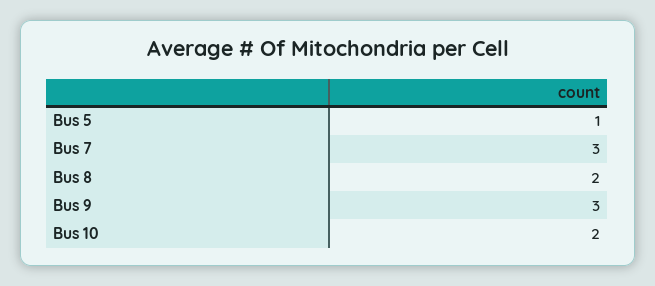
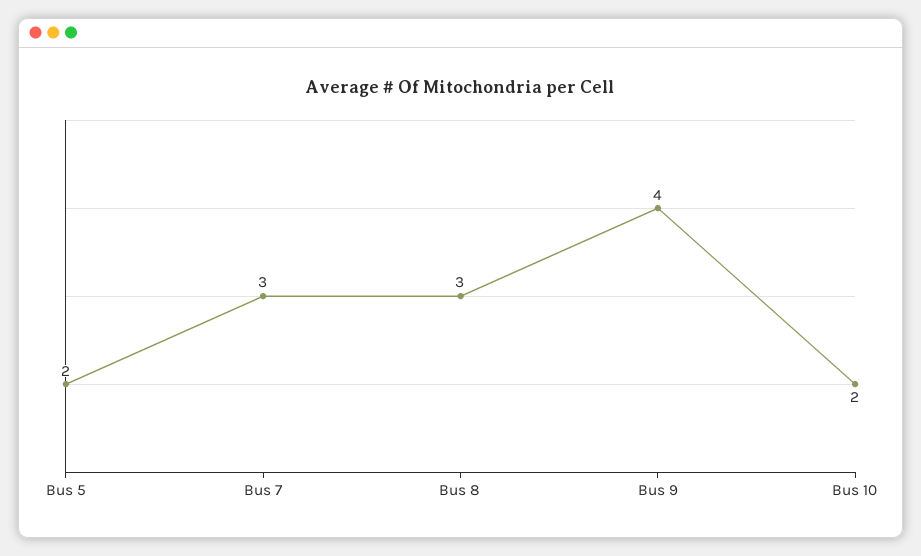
  {
-   "Bus 5": 1,
+   "Bus 5": 2,
    "Bus 7": 3,
-   "Bus 8": 2,
+   "Bus 8": 3,
-   "Bus 9": 3,
+   "Bus 9": 4,
    "Bus 10": 2
  }

